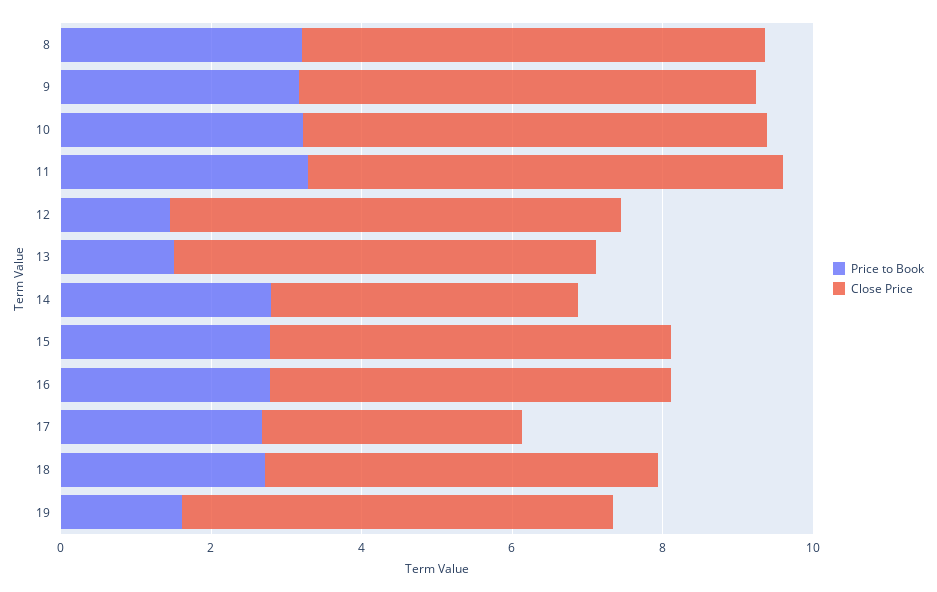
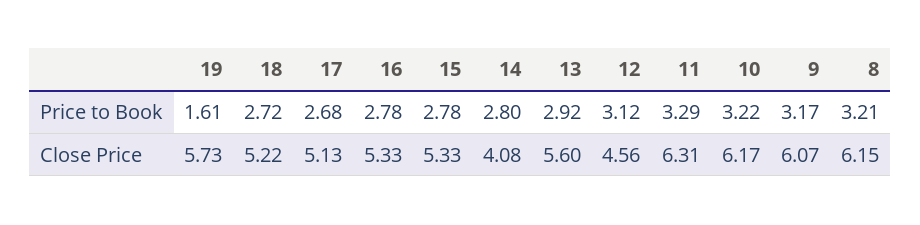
  {
    "Price to Book": {
      "8": 3.21,
      "9": 3.17,
      "10": 3.22,
      "11": 3.29,
-     "12": 1.5,
+     "12": 3.12,
-     "13": 1.5,
+     "13": 2.92,
      "14": 2.8,
      "15": 2.78,
      "16": 2.78,
      "17": 2.68,
      "18": 2.72,
      "19": 1.61
    },
    "Close Price": {
      "8": 6.15,
      "9": 6.07,
      "10": 6.17,
      "11": 6.31,
-     "12": 6,
+     "12": 4.56,
      "13": 5.6,
      "14": 4.08,
      "15": 5.33,
      "16": 5.33,
-     "17": 3.5,
+     "17": 5.13,
      "18": 5.22,
      "19": 5.73
    }
  }

